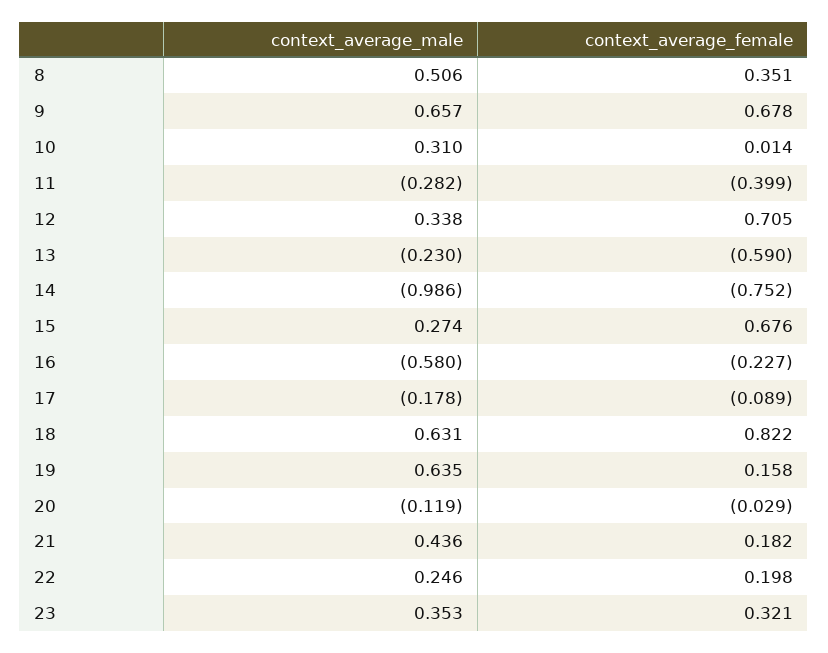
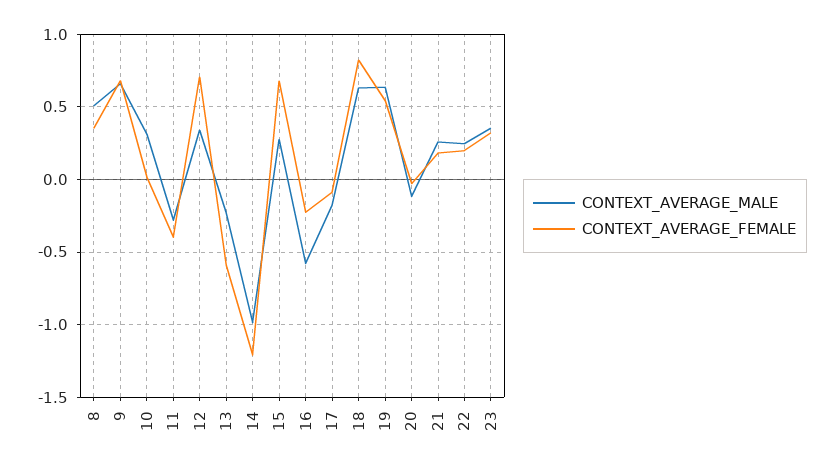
  {
    "context_average_male": {
      "8": 0.506,
      "9": 0.657,
      "10": 0.31,
      "11": -0.282,
      "12": 0.338,
      "13": -0.23,
      "14": -0.986,
      "15": 0.274,
      "16": -0.58,
      "17": -0.178,
      "18": 0.631,
      "19": 0.635,
      "20": -0.119,
-     "21": 0.436,
+     "21": 0.25,
      "22": 0.246,
      "23": 0.353
    },
    "context_average_female": {
      "8": 0.351,
      "9": 0.678,
      "10": 0.014,
      "11": -0.399,
      "12": 0.705,
      "13": -0.59,
-     "14": -0.752,
+     "14": -1.2,
      "15": 0.676,
      "16": -0.227,
      "17": -0.089,
      "18": 0.822,
-     "19": 0.158,
+     "19": 0.55,
      "20": -0.029,
      "21": 0.182,
      "22": 0.198,
      "23": 0.321
    }
  }

